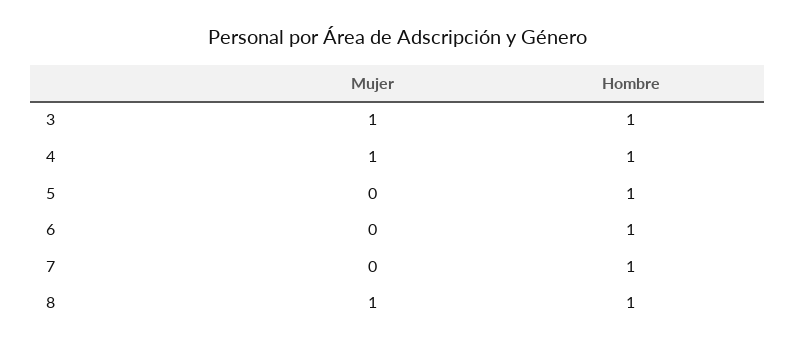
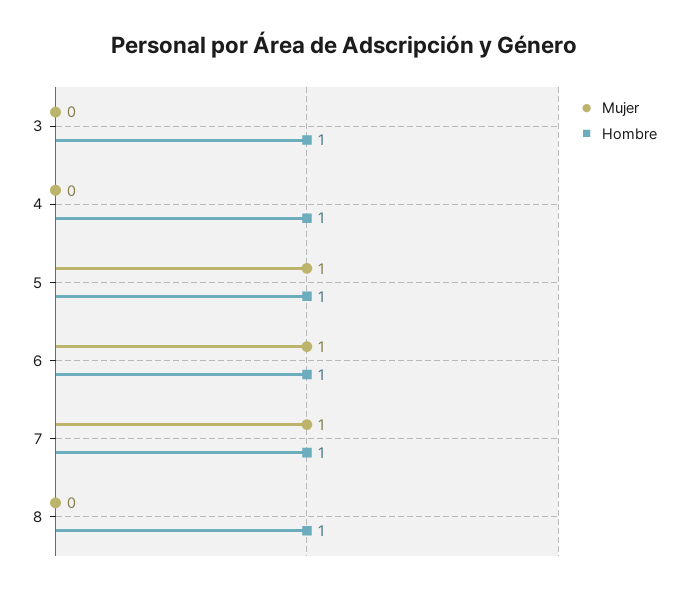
  {
    "Mujer": {
-     "3": 1,
+     "3": 0,
-     "4": 1,
+     "4": 0,
-     "5": 0,
+     "5": 1,
-     "6": 0,
+     "6": 1,
-     "7": 0,
+     "7": 1,
-     "8": 1
+     "8": 0
    },
    "Hombre": {
      "3": 1,
      "4": 1,
      "5": 1,
      "6": 1,
      "7": 1,
      "8": 1
    }
  }

